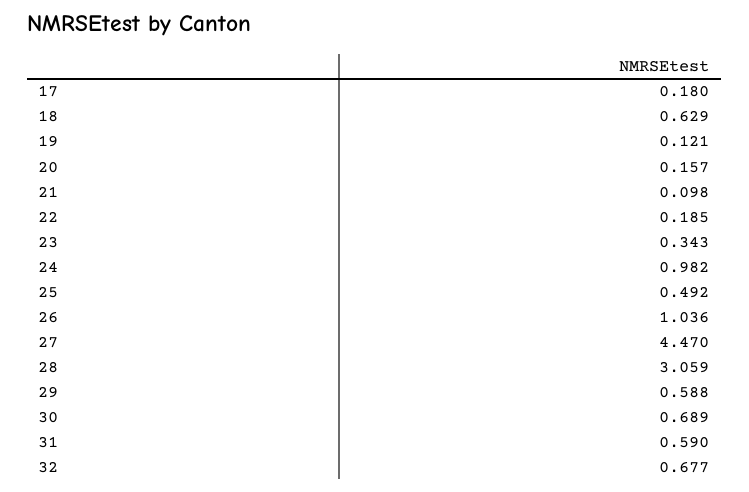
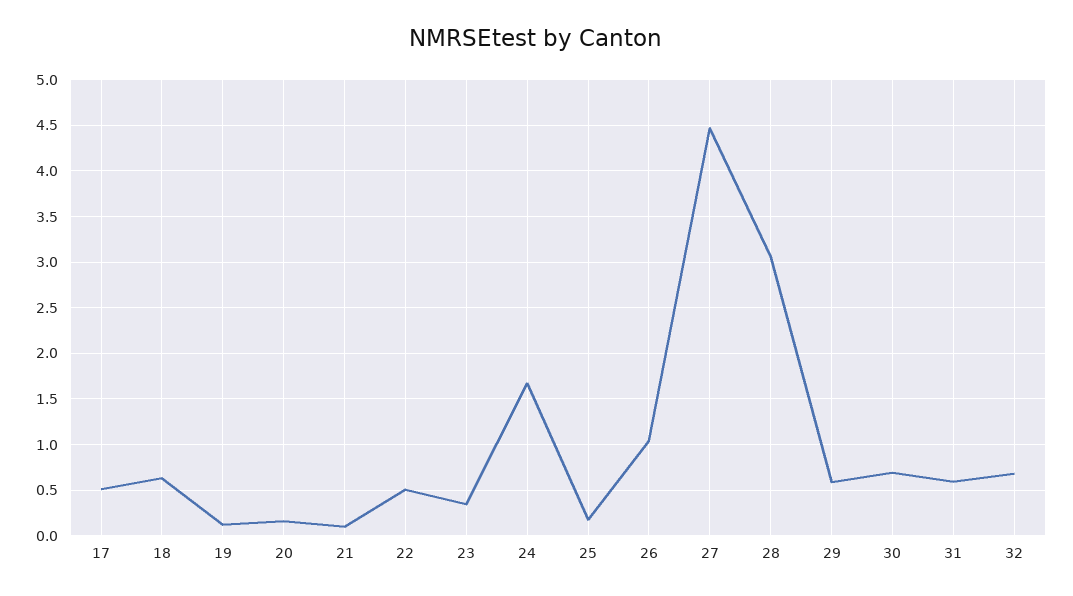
  {
-   "17": 0.18,
+   "17": 0.5,
    "18": 0.629,
    "19": 0.121,
    "20": 0.157,
    "21": 0.098,
-   "22": 0.185,
+   "22": 0.5,
    "23": 0.343,
-   "24": 0.982,
+   "24": 1.7,
-   "25": 0.492,
+   "25": 0.2,
    "26": 1.036,
    "27": 4.47,
    "28": 3.059,
    "29": 0.588,
    "30": 0.689,
    "31": 0.59,
    "32": 0.677
  }

